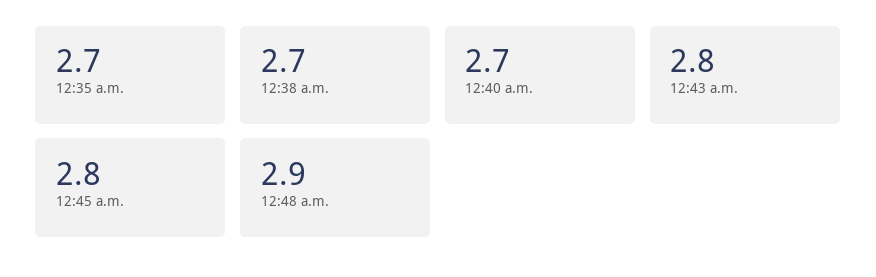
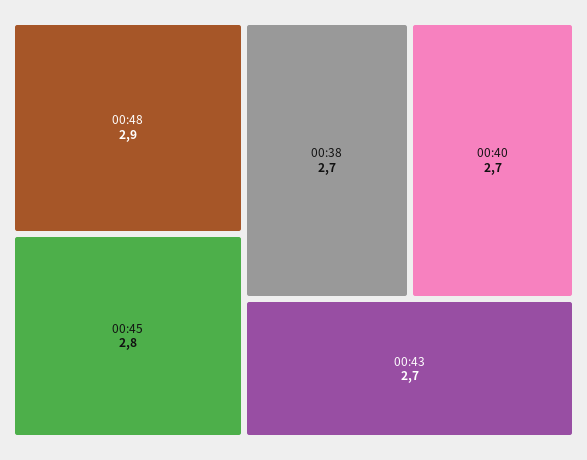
  {
-   "12:35 a.m.": 2.7,
    "12:38 a.m.": 2.7,
    "12:40 a.m.": 2.7,
-   "12:43 a.m.": 2.8,
+   "12:43 a.m.": 2.7,
    "12:45 a.m.": 2.8,
    "12:48 a.m.": 2.9
  }

